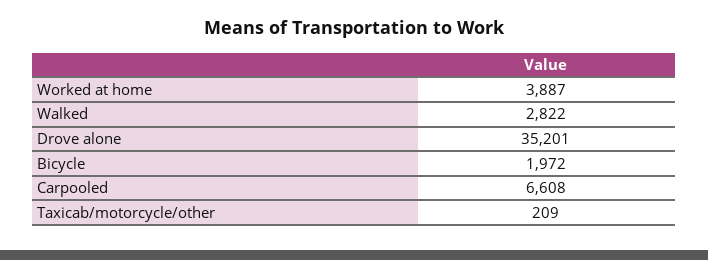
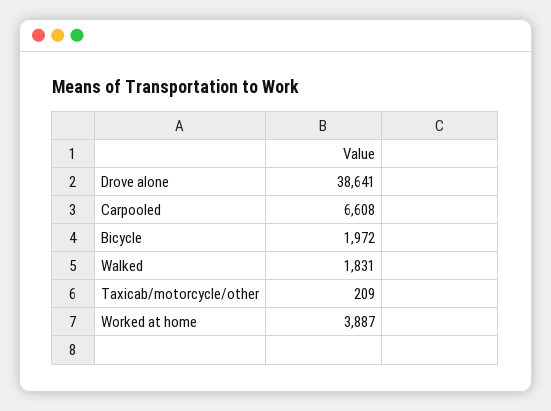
  {
    "Worked at home": 3887,
-   "Walked": 2822,
+   "Walked": 1831,
-   "Drove alone": 35201,
+   "Drove alone": 38641,
    "Bicycle": 1972,
    "Carpooled": 6608,
    "Taxicab/motorcycle/other": 209
  }

